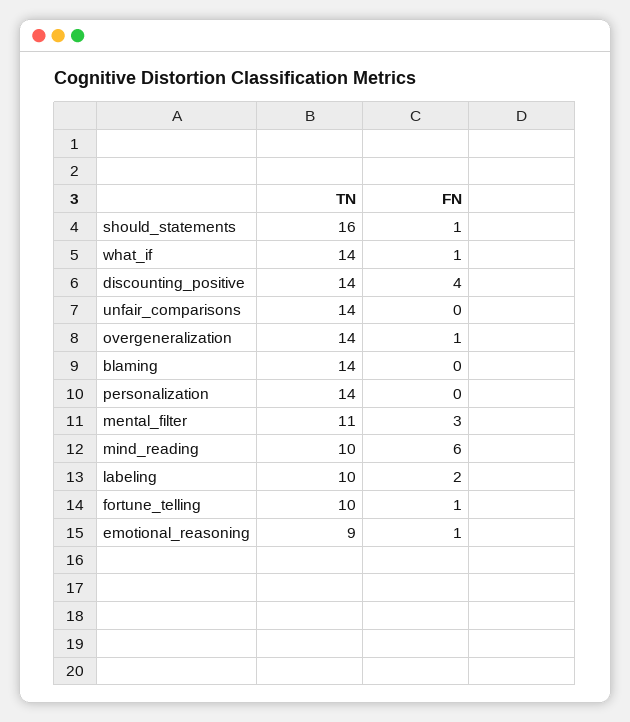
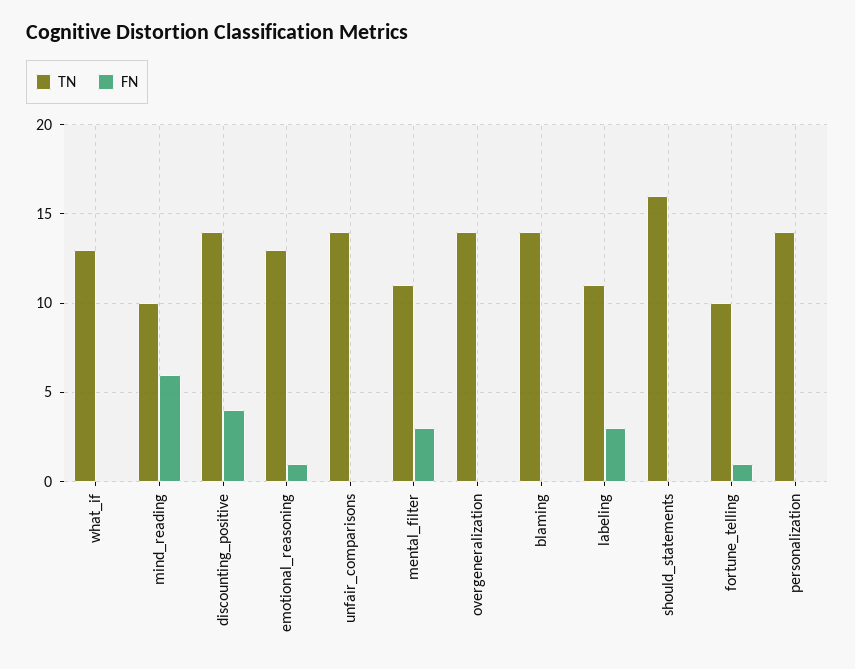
  {
    "TN": {
      "should_statements": 16,
-     "what_if": 14,
+     "what_if": 13,
      "discounting_positive": 14,
      "unfair_comparisons": 14,
      "overgeneralization": 14,
      "blaming": 14,
      "personalization": 14,
      "mental_filter": 11,
      "mind_reading": 10,
-     "labeling": 10,
+     "labeling": 11,
      "fortune_telling": 10,
-     "emotional_reasoning": 9
+     "emotional_reasoning": 13
    },
    "FN": {
-     "should_statements": 1,
+     "should_statements": 0,
-     "what_if": 1,
+     "what_if": 0,
      "discounting_positive": 4,
      "unfair_comparisons": 0,
-     "overgeneralization": 1,
+     "overgeneralization": 0,
      "blaming": 0,
      "personalization": 0,
      "mental_filter": 3,
      "mind_reading": 6,
-     "labeling": 2,
+     "labeling": 3,
      "fortune_telling": 1,
      "emotional_reasoning": 1
    }
  }

